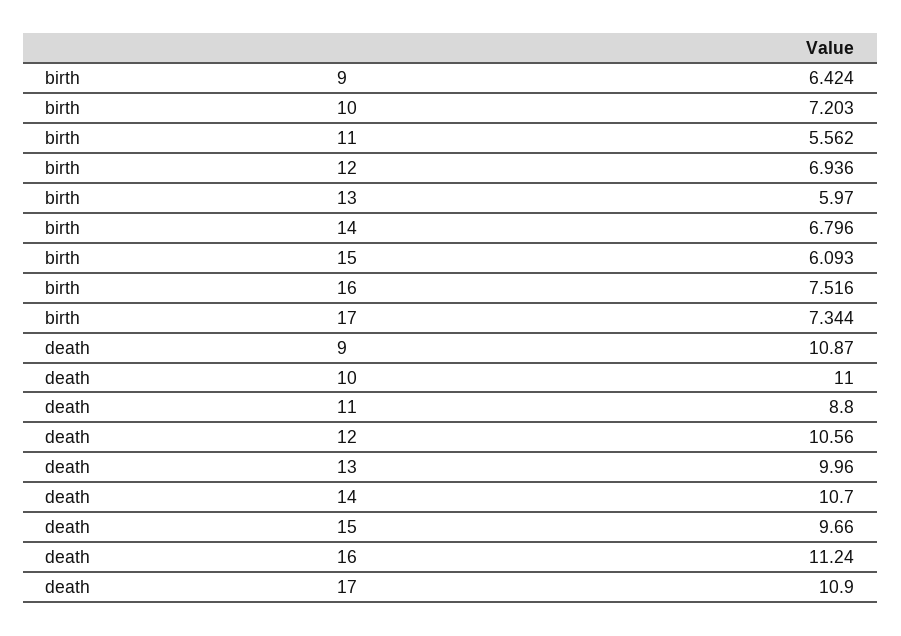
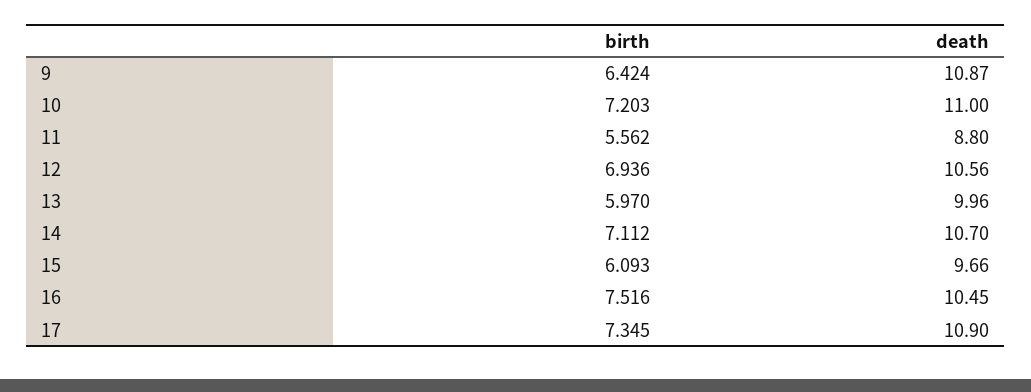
  {
    "birth": {
      "9": 6.424,
      "10": 7.203,
      "11": 5.562,
      "12": 6.936,
      "13": 5.97,
-     "14": 6.796,
+     "14": 7.112,
      "15": 6.093,
      "16": 7.516,
-     "17": 7.344
+     "17": 7.345
    },
    "death": {
      "9": 10.87,
      "10": 11,
      "11": 8.8,
      "12": 10.56,
      "13": 9.96,
      "14": 10.7,
      "15": 9.66,
-     "16": 11.24,
+     "16": 10.45,
      "17": 10.9
    }
  }

